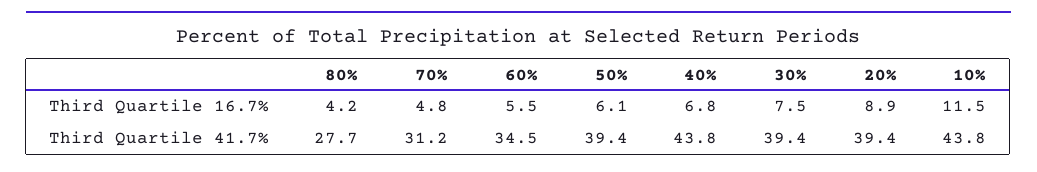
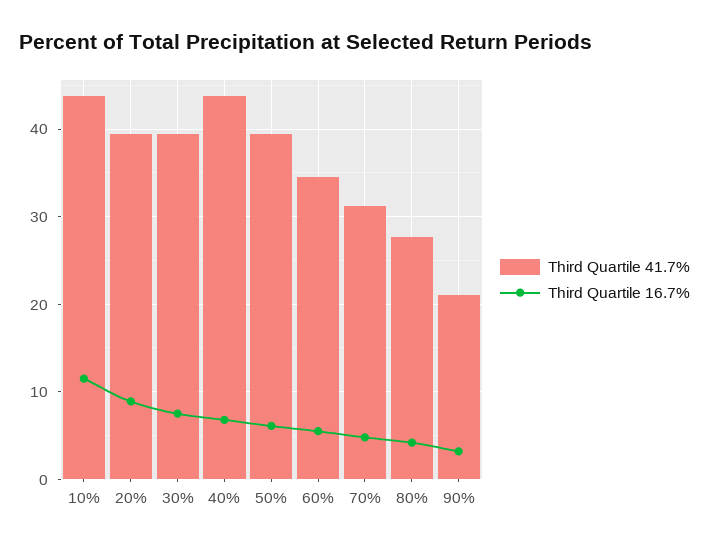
  {
    "Third Quartile 16.7%": {
      "80%": 4.2,
      "70%": 4.8,
      "60%": 5.5,
      "50%": 6.1,
      "40%": 6.8,
      "30%": 7.5,
      "20%": 8.9,
-     "10%": 11.5
+     "10%": 11.5,
+     "90%": 3
    },
    "Third Quartile 41.7%": {
      "80%": 27.7,
      "70%": 31.2,
      "60%": 34.5,
      "50%": 39.4,
      "40%": 43.8,
      "30%": 39.4,
      "20%": 39.4,
-     "10%": 43.8
+     "10%": 43.8,
+     "90%": 21
    }
  }

